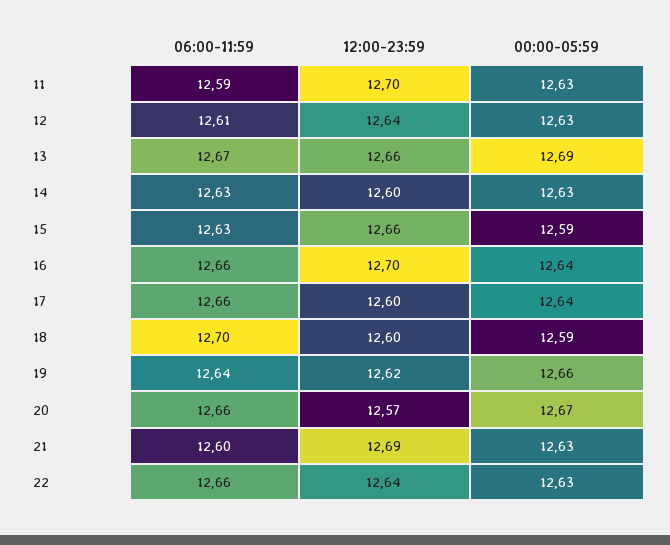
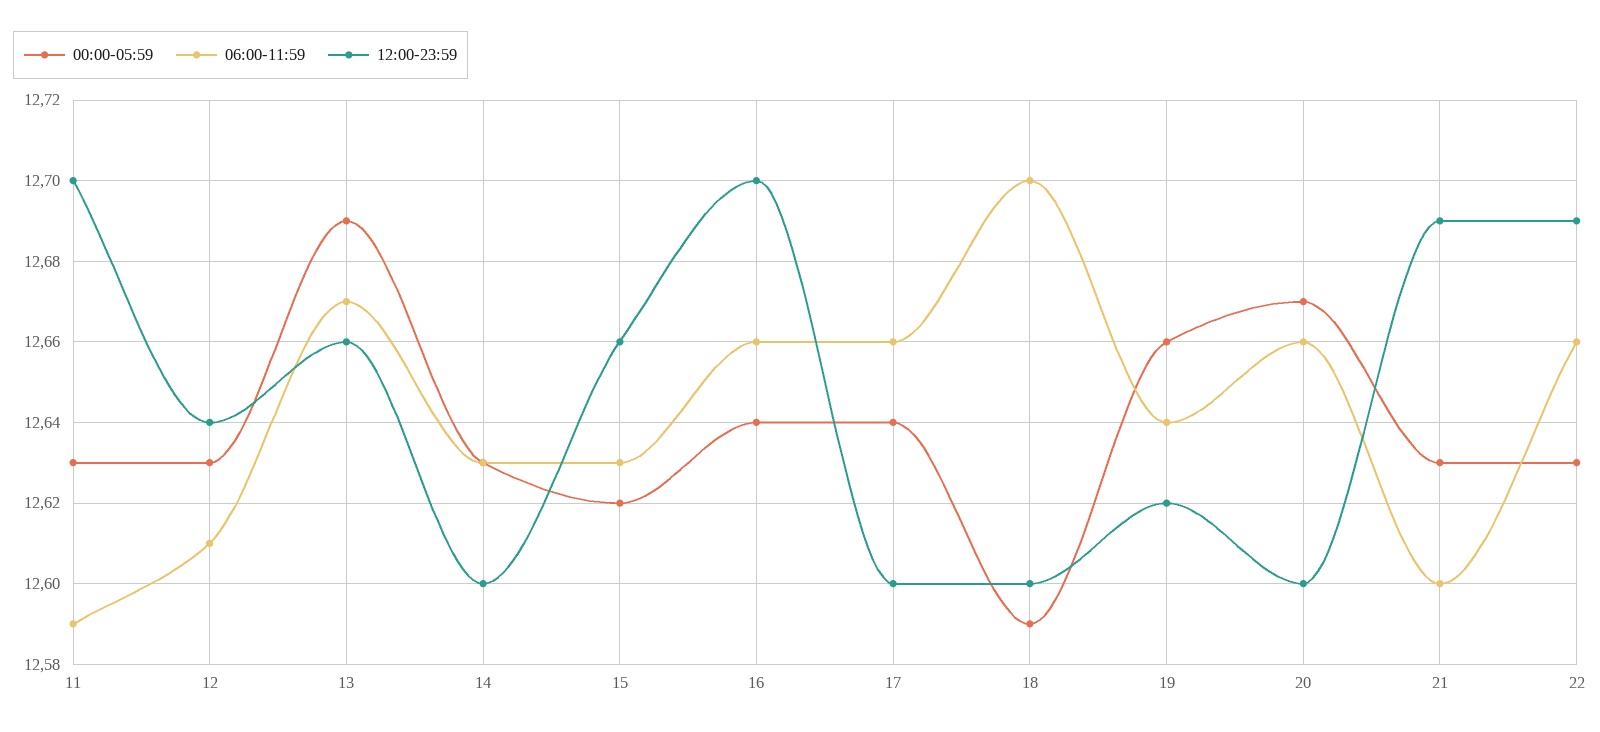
  {
    "06:00-11:59": {
      "11": 12.59,
      "12": 12.61,
      "13": 12.67,
      "14": 12.63,
      "15": 12.63,
      "16": 12.66,
      "17": 12.66,
      "18": 12.7,
      "19": 12.64,
      "20": 12.66,
      "21": 12.6,
      "22": 12.66
    },
    "12:00-23:59": {
      "11": 12.7,
      "12": 12.64,
      "13": 12.66,
      "14": 12.6,
      "15": 12.66,
      "16": 12.7,
      "17": 12.6,
      "18": 12.6,
      "19": 12.62,
-     "20": 12.57,
+     "20": 12.6,
      "21": 12.69,
-     "22": 12.64
+     "22": 12.69
    },
    "00:00-05:59": {
      "11": 12.63,
      "12": 12.63,
      "13": 12.69,
      "14": 12.63,
-     "15": 12.59,
+     "15": 12.62,
      "16": 12.64,
      "17": 12.64,
      "18": 12.59,
      "19": 12.66,
      "20": 12.67,
      "21": 12.63,
      "22": 12.63
    }
  }

